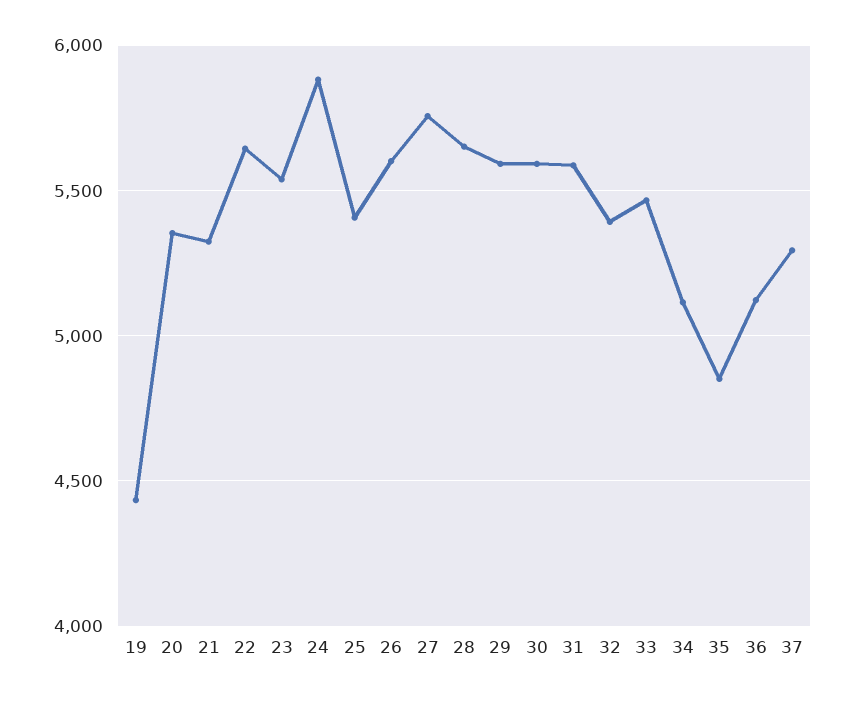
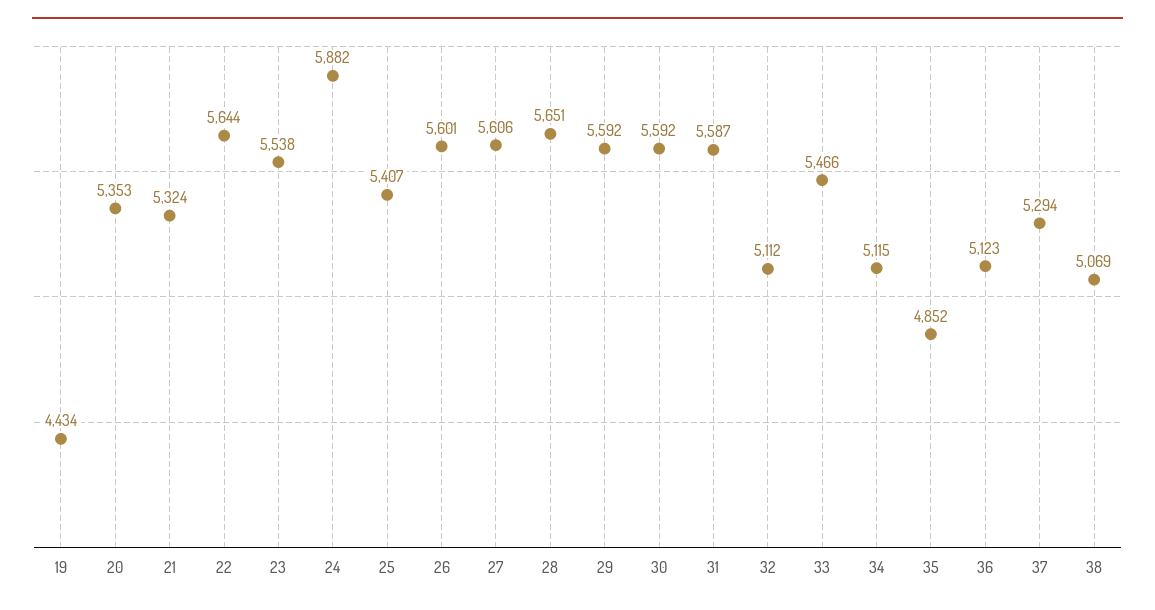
  {
    "19": 4434,
    "20": 5353,
    "21": 5324,
    "22": 5644,
    "23": 5538,
    "24": 5882,
    "25": 5407,
    "26": 5601,
-   "27": 5750,
+   "27": 5606,
    "28": 5651,
    "29": 5592,
    "30": 5592,
    "31": 5587,
-   "32": 5400,
+   "32": 5112,
    "33": 5466,
    "34": 5115,
    "35": 4852,
    "36": 5123,
-   "37": 5294
+   "37": 5294,
+   "38": 5069
  }

